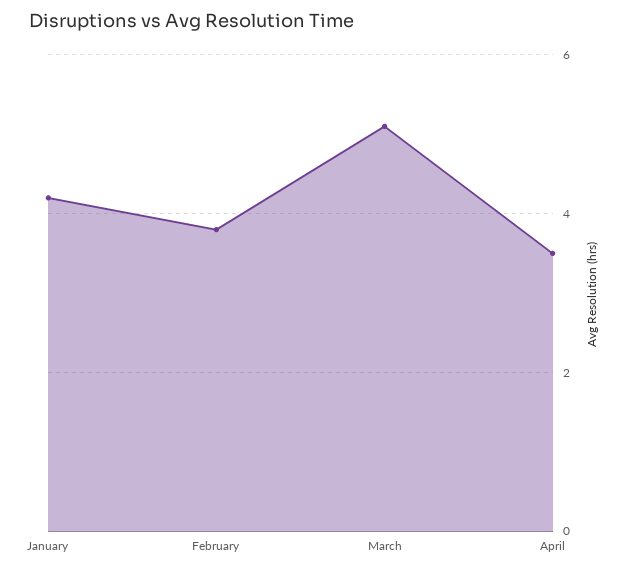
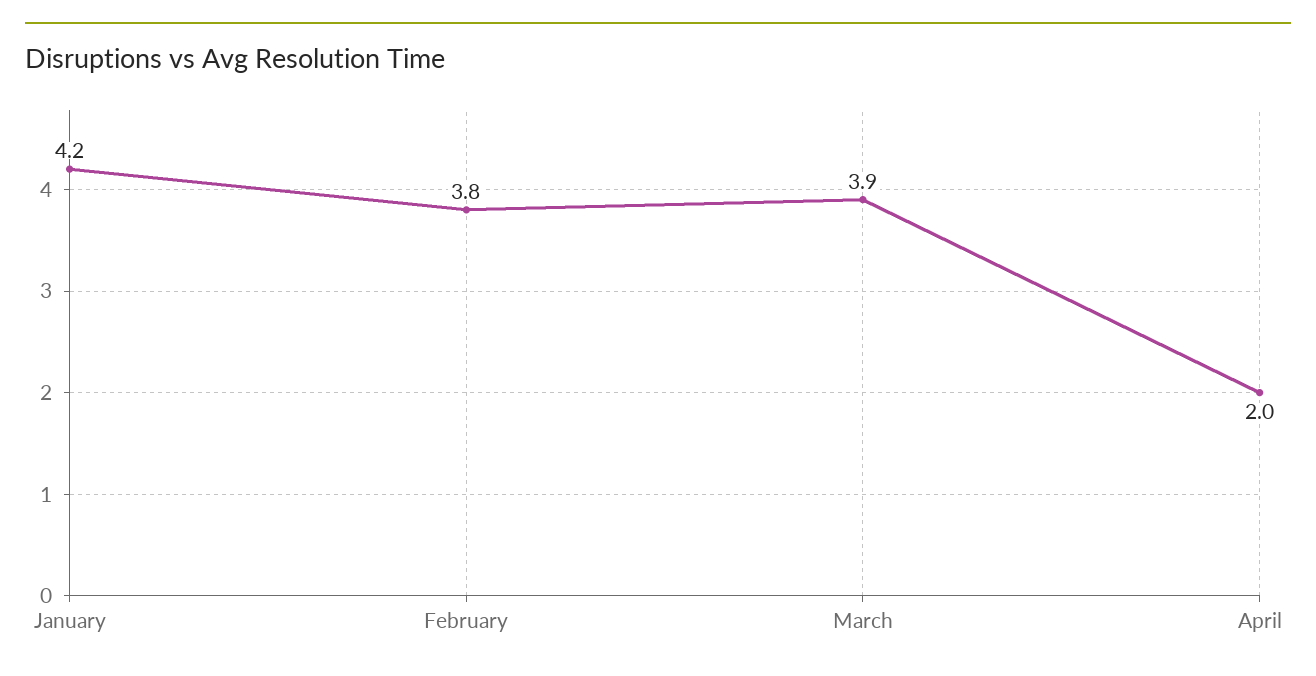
  {
    "January": 4.2,
    "February": 3.8,
-   "March": 5,
+   "March": 3.9,
-   "April": 3.5
+   "April": 2
  }

